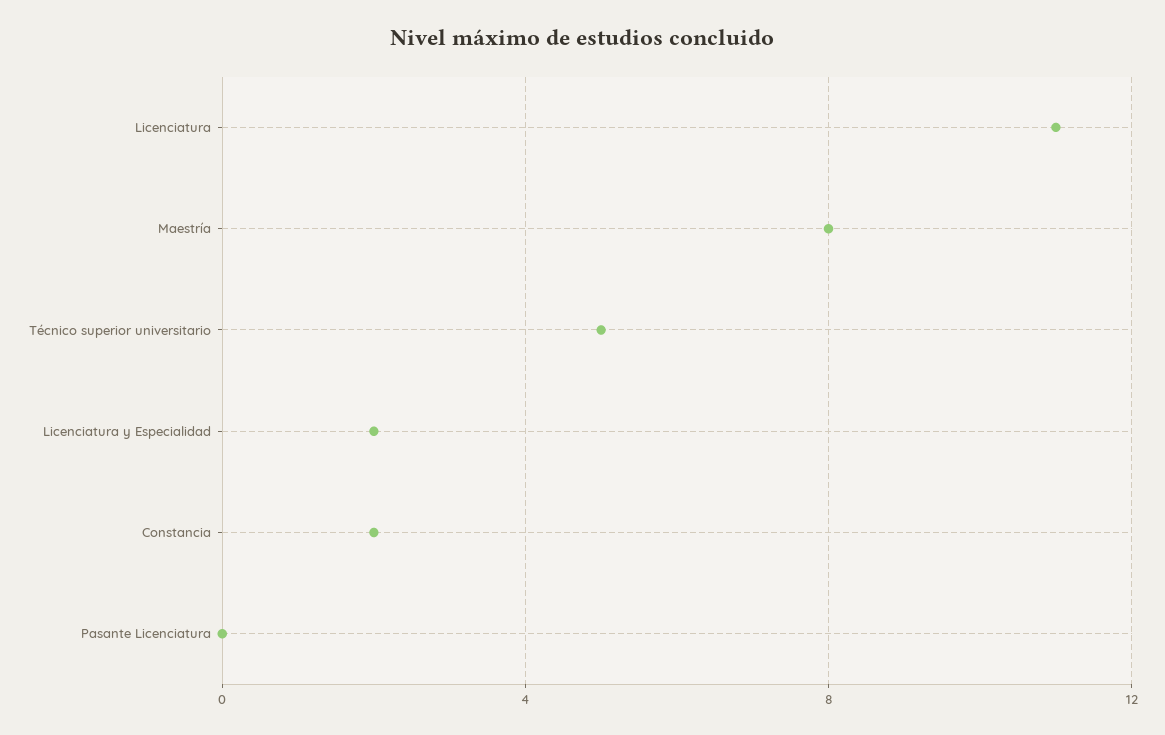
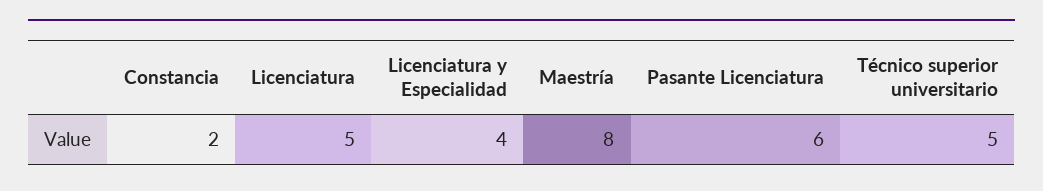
  {
-   "Licenciatura": 11,
+   "Licenciatura": 5,
    "Maestría": 8,
    "Técnico superior universitario": 5,
-   "Licenciatura y Especialidad": 2,
+   "Licenciatura y Especialidad": 4,
    "Constancia": 2,
-   "Pasante Licenciatura": 0
+   "Pasante Licenciatura": 6
  }

